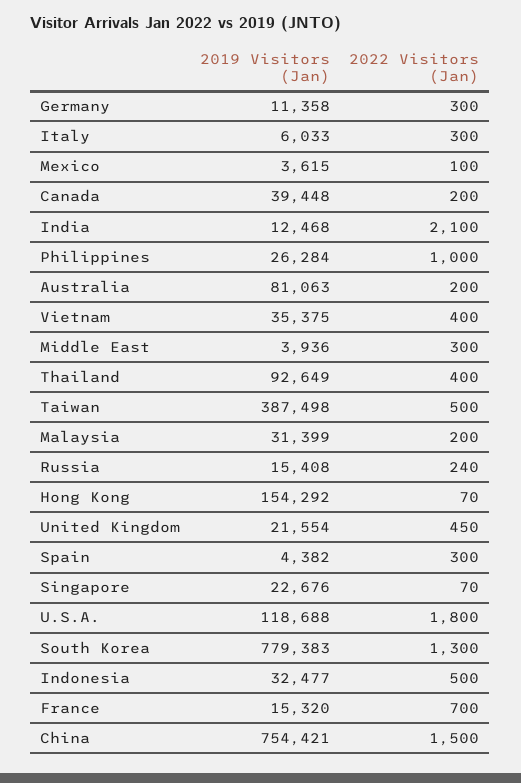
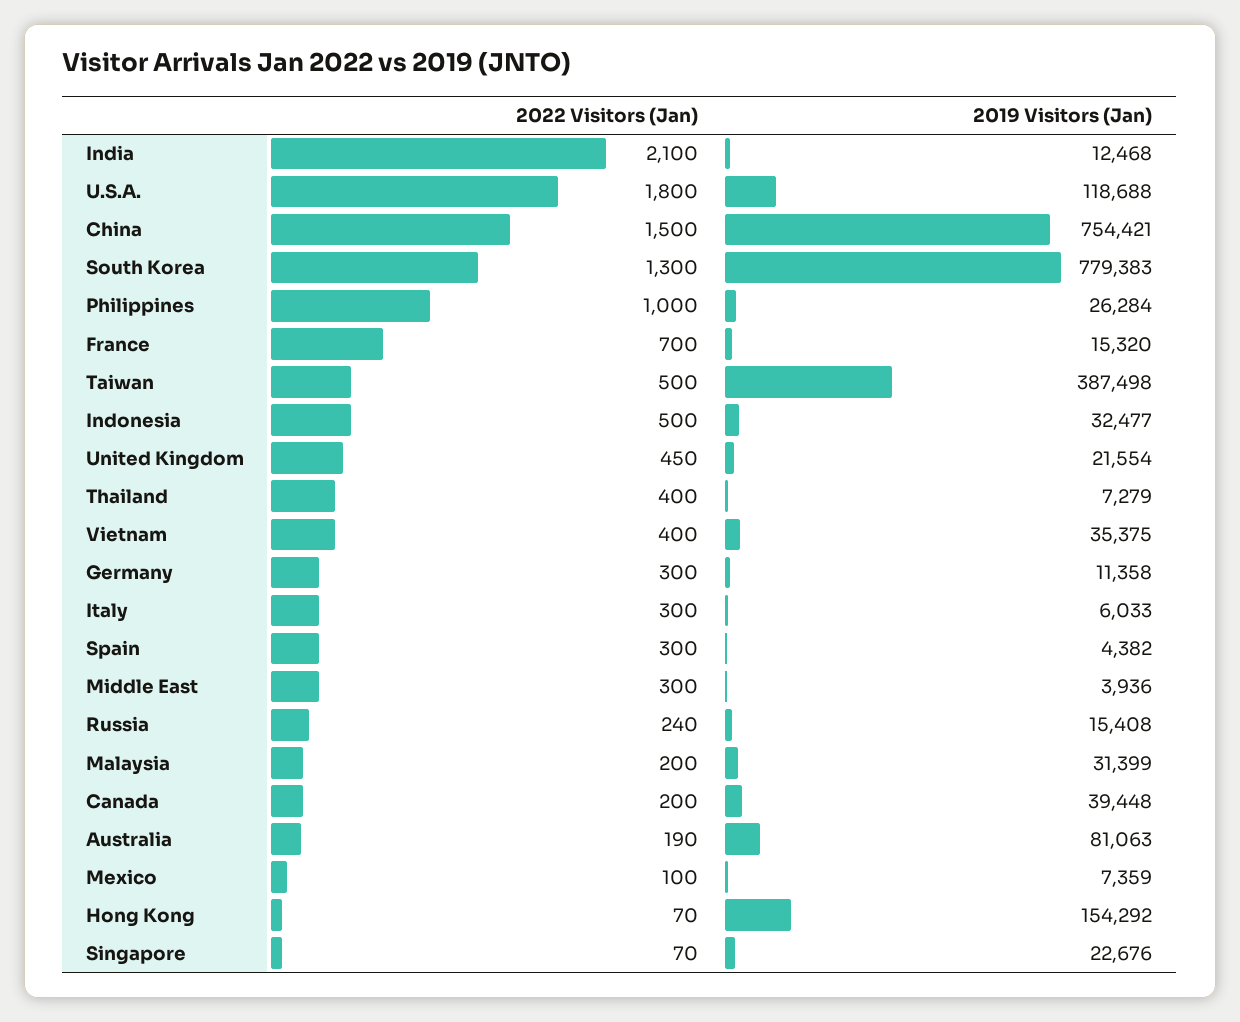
  {
    "2019 Visitors (Jan)": {
      "Germany": 11358,
      "Italy": 6033,
-     "Mexico": 3615,
+     "Mexico": 7359,
      "Canada": 39448,
      "India": 12468,
      "Philippines": 26284,
      "Australia": 81063,
      "Vietnam": 35375,
      "Middle East": 3936,
-     "Thailand": 92649,
+     "Thailand": 7279,
      "Taiwan": 387498,
      "Malaysia": 31399,
      "Russia": 15408,
      "Hong Kong": 154292,
      "United Kingdom": 21554,
      "Spain": 4382,
      "Singapore": 22676,
      "U.S.A.": 118688,
      "South Korea": 779383,
      "Indonesia": 32477,
      "France": 15320,
      "China": 754421
    },
    "2022 Visitors (Jan)": {
      "Germany": 300,
      "Italy": 300,
      "Mexico": 100,
      "Canada": 200,
      "India": 2100,
      "Philippines": 1000,
-     "Australia": 200,
+     "Australia": 190,
      "Vietnam": 400,
      "Middle East": 300,
      "Thailand": 400,
      "Taiwan": 500,
      "Malaysia": 200,
      "Russia": 240,
      "Hong Kong": 70,
      "United Kingdom": 450,
      "Spain": 300,
      "Singapore": 70,
      "U.S.A.": 1800,
      "South Korea": 1300,
      "Indonesia": 500,
      "France": 700,
      "China": 1500
    }
  }

